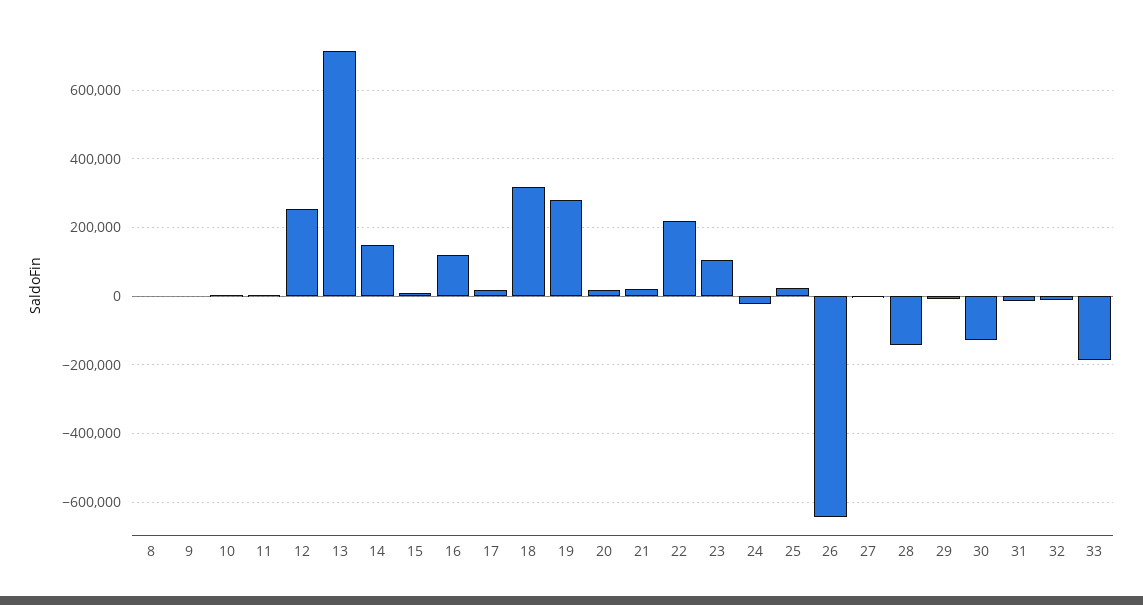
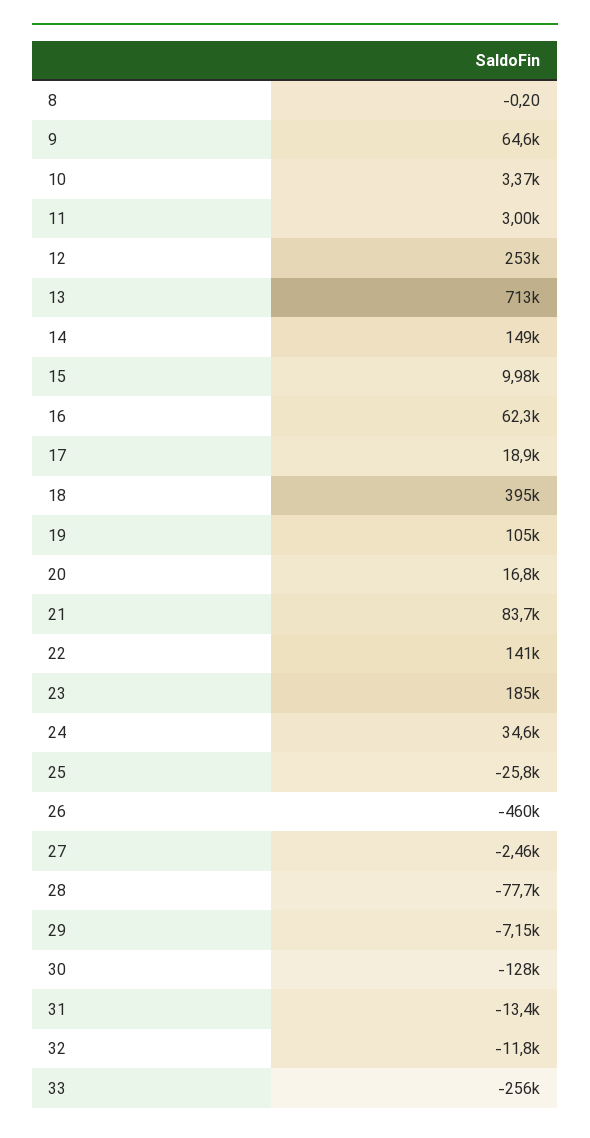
  {
    "8": -0.2,
-   "9": 0,
+   "9": 64600,
    "10": 3370,
    "11": 3000,
    "12": 253000,
    "13": 713000,
    "14": 149000,
    "15": 9980,
-   "16": 120000,
+   "16": 62300,
    "17": 18900,
-   "18": 320000,
+   "18": 395000,
-   "19": 280000,
+   "19": 105000,
    "20": 16800,
-   "21": 20000,
+   "21": 83700,
-   "22": 220000,
+   "22": 141000,
-   "23": 100000,
+   "23": 185000,
-   "24": -20000,
+   "24": 34600,
-   "25": 20000,
+   "25": -25800,
-   "26": -640000,
+   "26": -460000,
    "27": -2460,
-   "28": -140000,
+   "28": -77700,
    "29": -7150,
    "30": -128000,
    "31": -13400,
    "32": -11800,
-   "33": -180000
+   "33": -256000
  }

